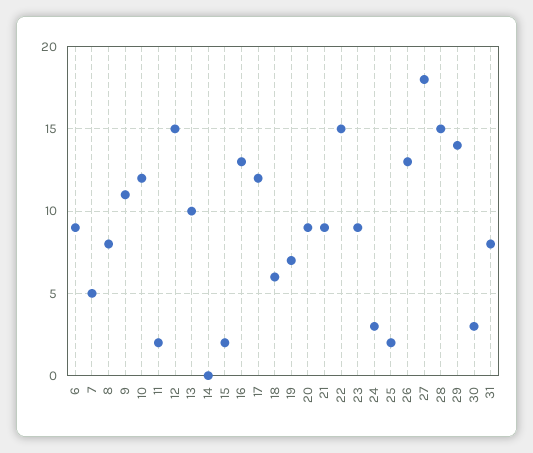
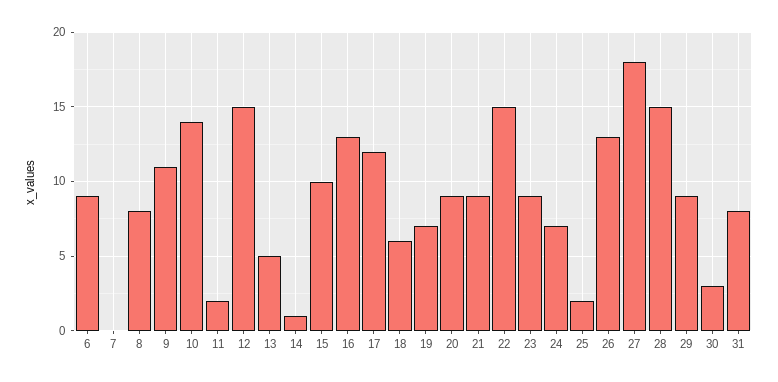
  {
    "6": 9,
-   "7": 5,
+   "7": 0,
    "8": 8,
    "9": 11,
-   "10": 12,
+   "10": 14,
    "11": 2,
    "12": 15,
-   "13": 10,
+   "13": 5,
-   "14": 0,
+   "14": 1,
-   "15": 2,
+   "15": 10,
    "16": 13,
    "17": 12,
    "18": 6,
    "19": 7,
    "20": 9,
    "21": 9,
    "22": 15,
    "23": 9,
-   "24": 3,
+   "24": 7,
    "25": 2,
    "26": 13,
    "27": 18,
    "28": 15,
-   "29": 14,
+   "29": 9,
    "30": 3,
    "31": 8
  }

